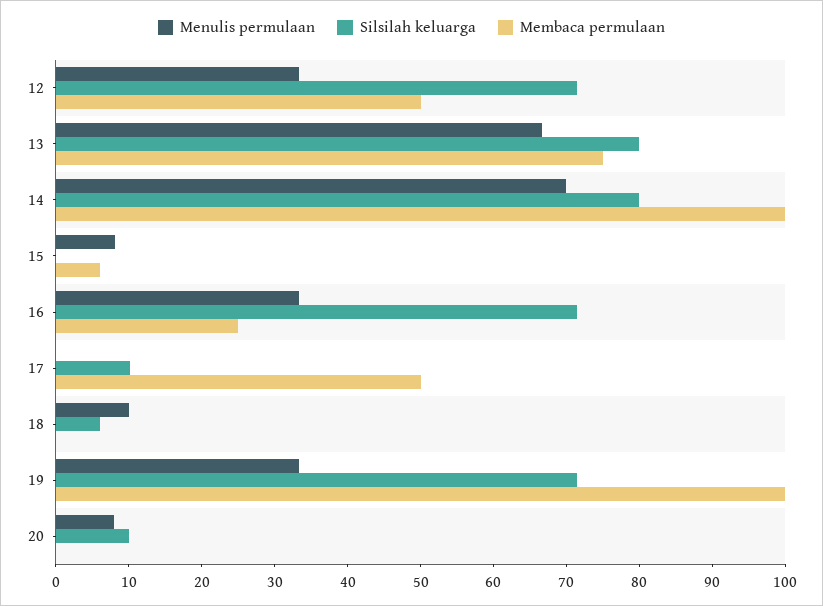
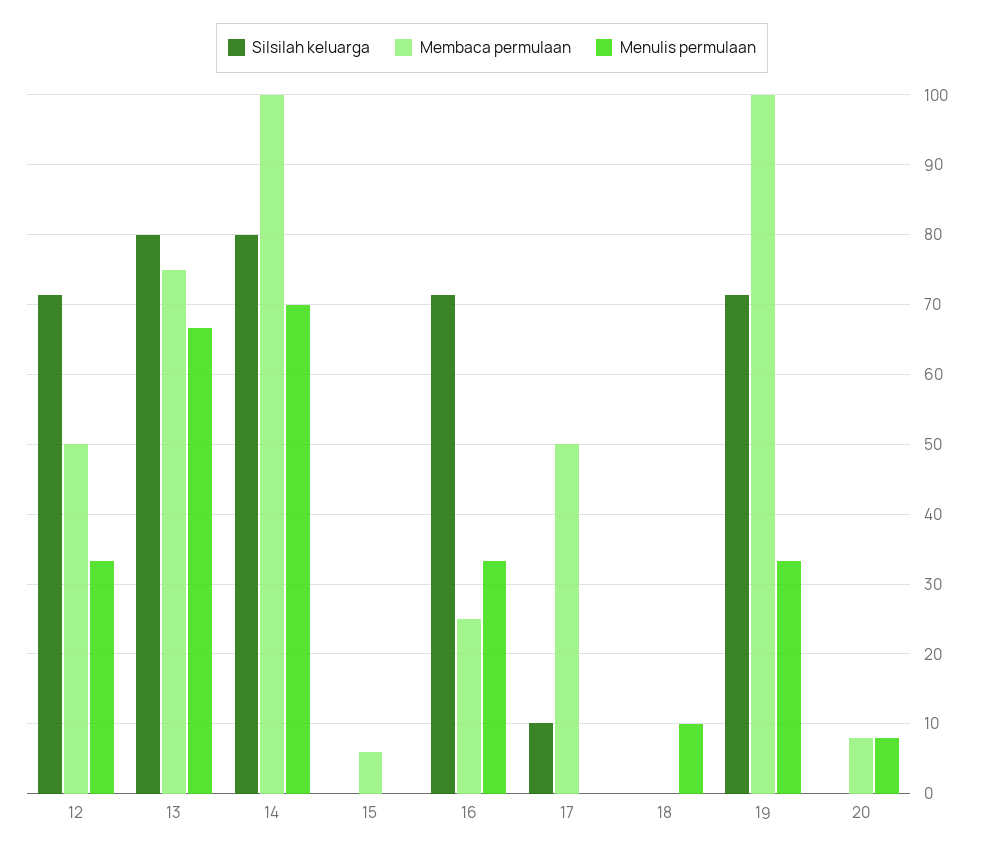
  {
    "Menulis permulaan": {
      "12": 33,
      "13": 67,
      "14": 70,
-     "15": 8,
+     "15": 0,
      "16": 33,
      "17": 0,
      "18": 10,
      "19": 33,
      "20": 8
    },
    "Silsilah keluarga": {
      "12": 71,
      "13": 80,
      "14": 80,
      "15": 0,
      "16": 71,
      "17": 10,
-     "18": 6,
+     "18": 0,
      "19": 71,
-     "20": 10
+     "20": 0
    },
    "Membaca permulaan": {
      "12": 50,
      "13": 75,
      "14": 100,
      "15": 6,
      "16": 25,
      "17": 50,
      "18": 0,
      "19": 100,
-     "20": 0
+     "20": 8
    }
  }

